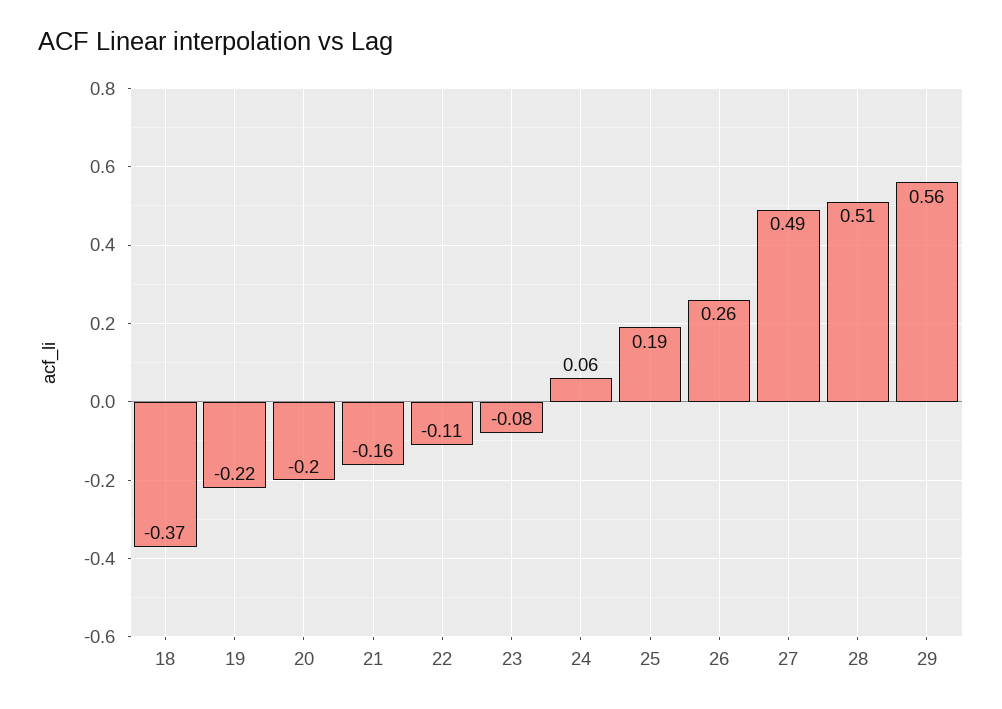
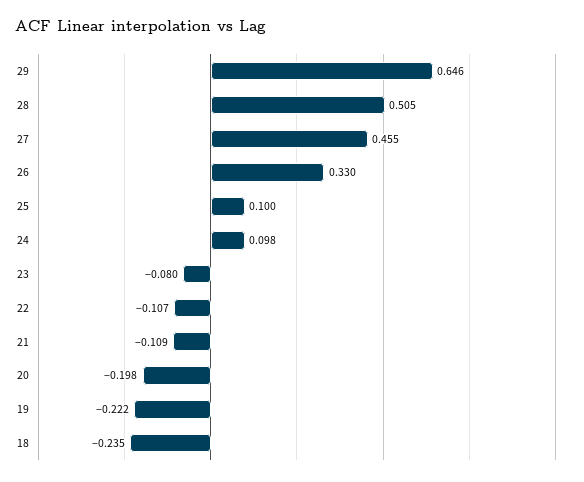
  {
-   "18": -0.37,
+   "18": -0.235,
    "19": -0.222,
    "20": -0.198,
-   "21": -0.16,
+   "21": -0.109,
    "22": -0.107,
    "23": -0.08,
-   "24": 0.06,
+   "24": 0.098,
-   "25": 0.19,
+   "25": 0.1,
-   "26": 0.26,
+   "26": 0.33,
-   "27": 0.49,
+   "27": 0.455,
    "28": 0.505,
-   "29": 0.56
+   "29": 0.646
  }

